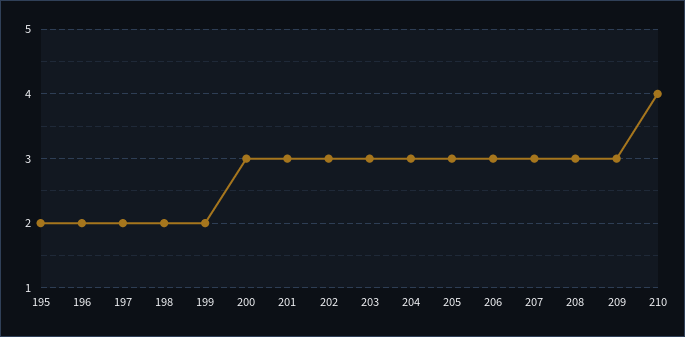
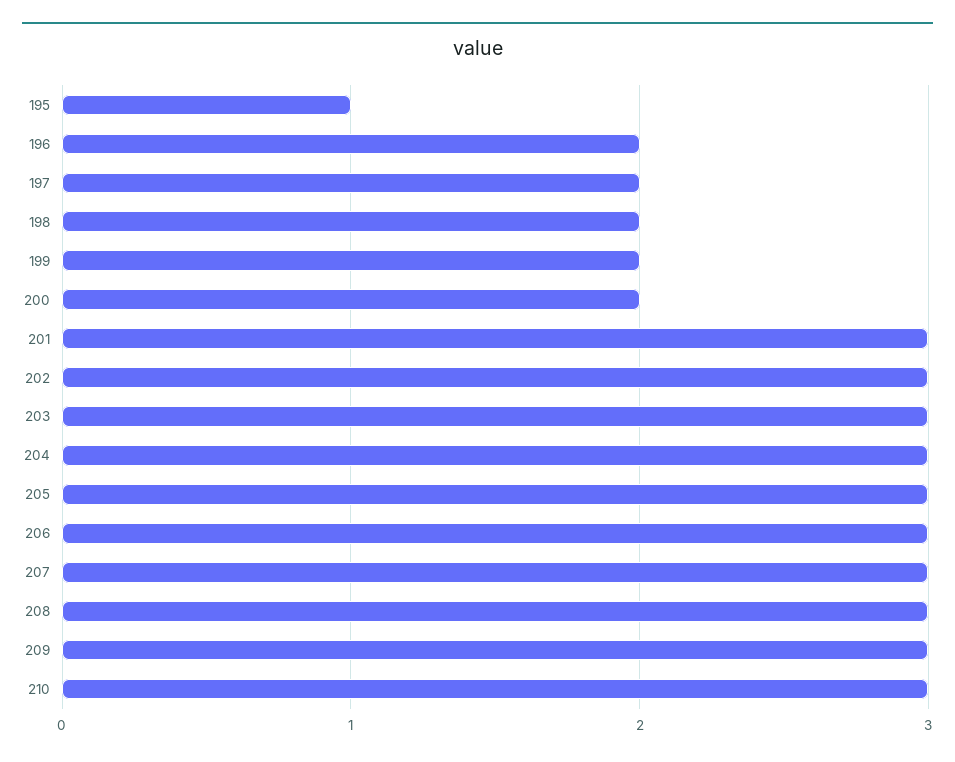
  {
-   "195": 2,
+   "195": 1,
    "196": 2,
    "197": 2,
    "198": 2,
    "199": 2,
-   "200": 3,
+   "200": 2,
    "201": 3,
    "202": 3,
    "203": 3,
    "204": 3,
    "205": 3,
    "206": 3,
    "207": 3,
    "208": 3,
    "209": 3,
-   "210": 4
+   "210": 3
  }

